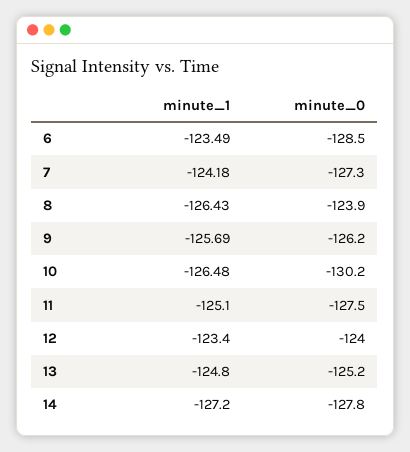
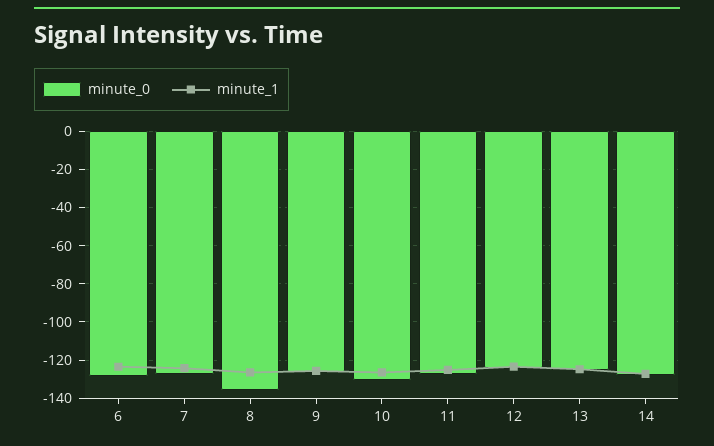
  {
    "minute_1": {
      "6": -123.49,
      "7": -124.18,
      "8": -126.43,
      "9": -125.69,
      "10": -126.48,
      "11": -125.1,
      "12": -123.4,
      "13": -124.8,
      "14": -127.2
    },
    "minute_0": {
      "6": -128.5,
      "7": -127.3,
-     "8": -123.9,
+     "8": -135,
      "9": -126.2,
      "10": -130.2,
      "11": -127.5,
      "12": -124,
      "13": -125.2,
      "14": -127.8
    }
  }

